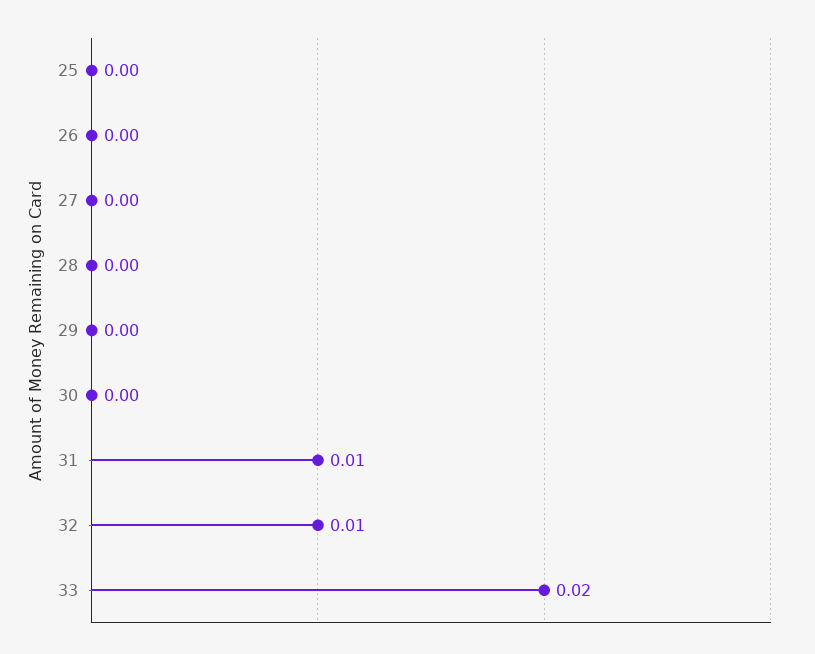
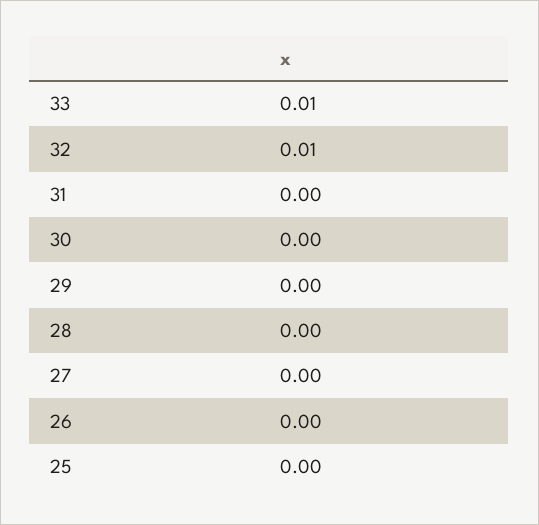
  {
    "25": 0,
    "26": 0,
    "27": 0,
    "28": 0,
    "29": 0,
    "30": 0,
-   "31": 0.01,
+   "31": 0,
    "32": 0.01,
-   "33": 0.02
+   "33": 0.01
  }

